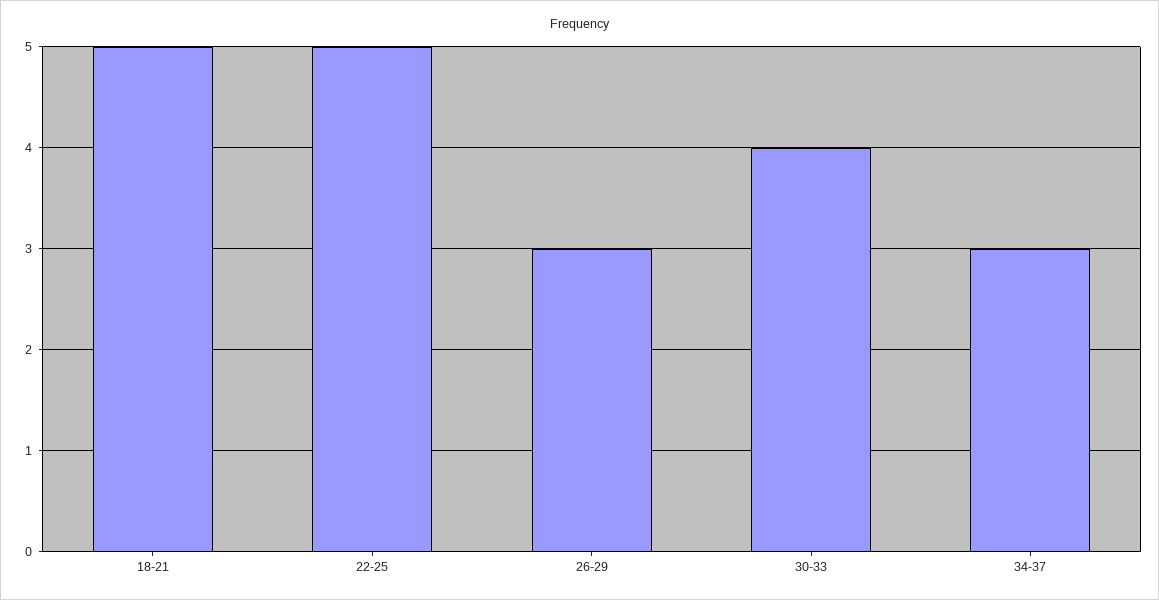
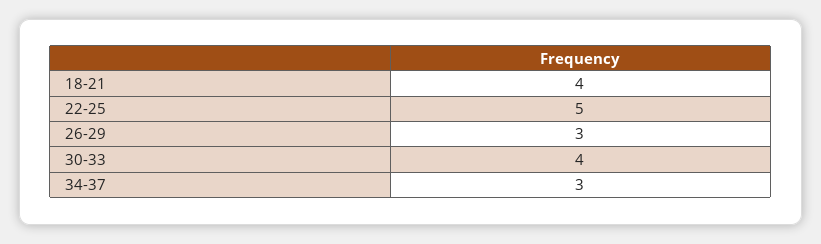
  {
-   "18-21": 5,
+   "18-21": 4,
    "22-25": 5,
    "26-29": 3,
    "30-33": 4,
    "34-37": 3
  }

